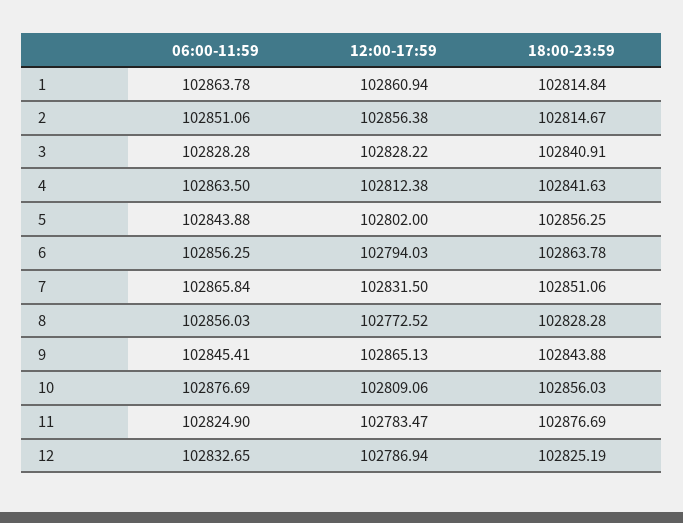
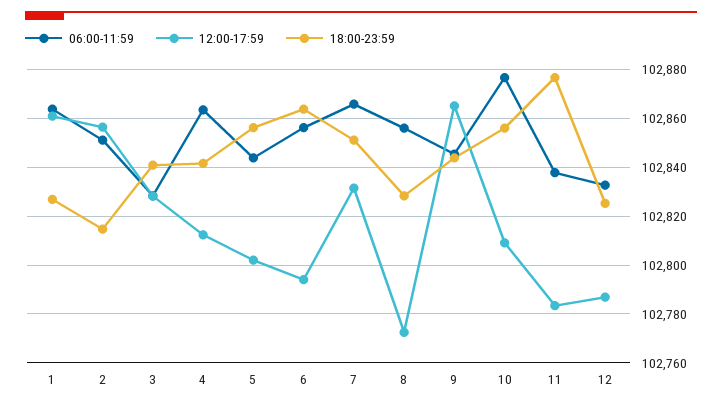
  {
    "06:00-11:59": {
      "1": 102863.78,
      "2": 102851.06,
      "3": 102828.28,
      "4": 102863.5,
      "5": 102843.88,
      "6": 102856.25,
      "7": 102865.84,
      "8": 102856.03,
      "9": 102845.41,
      "10": 102876.69,
-     "11": 102824.9,
+     "11": 102837.5,
      "12": 102832.65
    },
    "12:00-17:59": {
      "1": 102860.94,
      "2": 102856.38,
      "3": 102828.22,
      "4": 102812.38,
      "5": 102802,
      "6": 102794.03,
      "7": 102831.5,
      "8": 102772.52,
      "9": 102865.13,
      "10": 102809.06,
      "11": 102783.47,
      "12": 102786.94
    },
    "18:00-23:59": {
-     "1": 102814.84,
+     "1": 102827.5,
      "2": 102814.67,
      "3": 102840.91,
      "4": 102841.63,
      "5": 102856.25,
      "6": 102863.78,
      "7": 102851.06,
      "8": 102828.28,
      "9": 102843.88,
      "10": 102856.03,
      "11": 102876.69,
      "12": 102825.19
    }
  }

